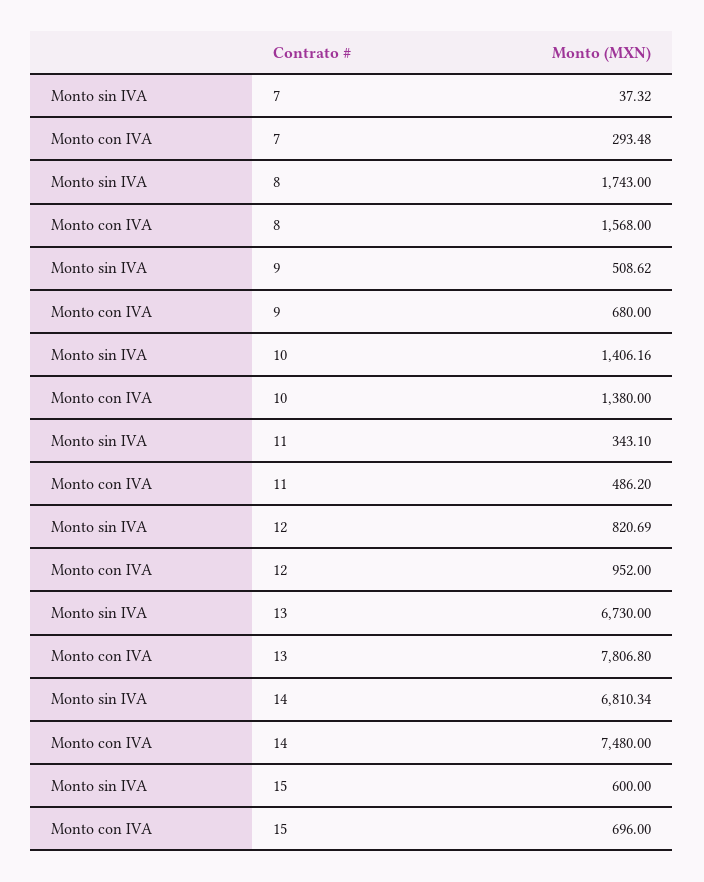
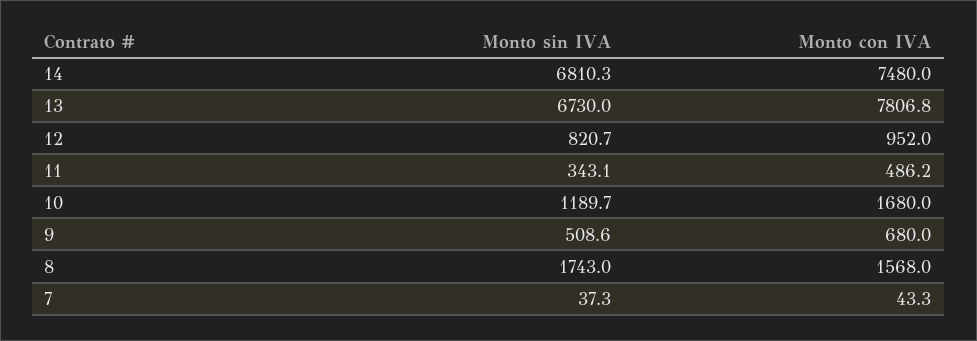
  {
    "Monto sin IVA": {
      "7": 37.32,
      "8": 1743,
      "9": 508.62,
-     "10": 1406.16,
+     "10": 1189.7,
      "11": 343.1,
      "12": 820.69,
      "13": 6730,
-     "14": 6810.34,
+     "14": 6810.34
-     "15": 600
    },
    "Monto con IVA": {
-     "7": 293.48,
+     "7": 43.3,
      "8": 1568,
      "9": 680,
-     "10": 1380,
+     "10": 1680,
      "11": 486.2,
      "12": 952,
      "13": 7806.8,
-     "14": 7480,
+     "14": 7480
-     "15": 696
    }
  }

